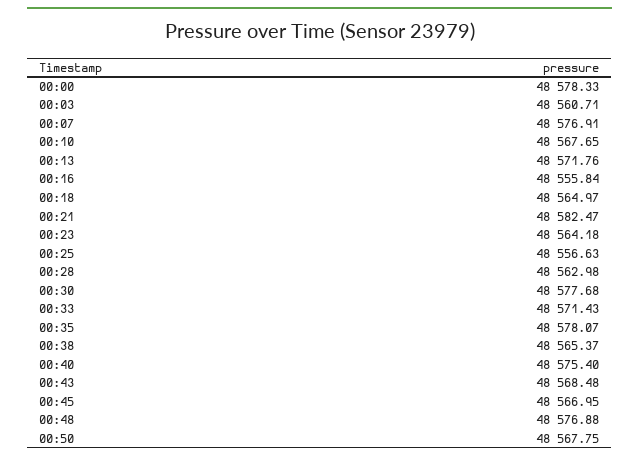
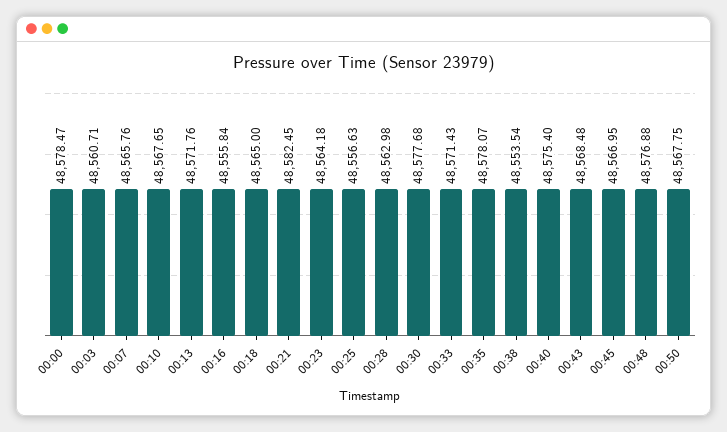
  {
-   "00:00": 48578.33,
+   "00:00": 48578.47,
    "00:03": 48560.71,
-   "00:07": 48576.91,
+   "00:07": 48565.76,
    "00:10": 48567.65,
    "00:13": 48571.76,
    "00:16": 48555.84,
-   "00:18": 48564.97,
+   "00:18": 48565,
-   "00:21": 48582.47,
+   "00:21": 48582.45,
    "00:23": 48564.18,
    "00:25": 48556.63,
    "00:28": 48562.98,
    "00:30": 48577.68,
    "00:33": 48571.43,
    "00:35": 48578.07,
-   "00:38": 48565.37,
+   "00:38": 48553.54,
    "00:40": 48575.4,
    "00:43": 48568.48,
    "00:45": 48566.95,
    "00:48": 48576.88,
    "00:50": 48567.75
  }

